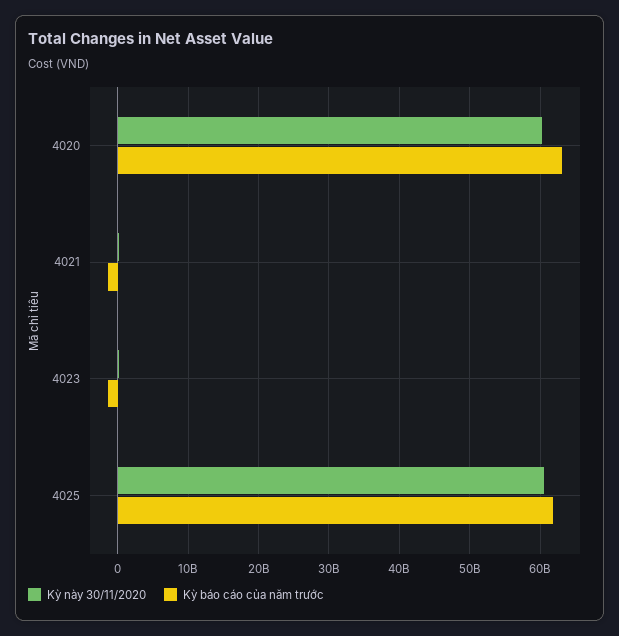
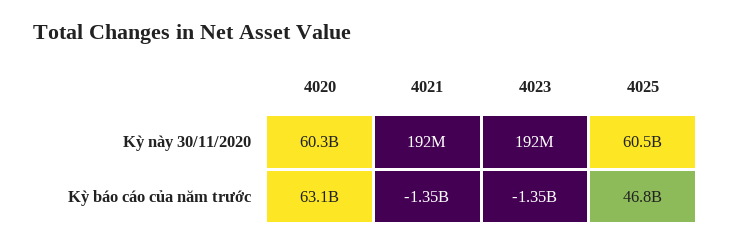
  {
    "Kỳ này 30/11/2020": {
      "4020": 60300000000,
      "4021": 192000000,
      "4023": 192000000,
      "4025": 60500000000
    },
    "Kỳ báo cáo của năm trước": {
      "4020": 63100000000,
      "4021": -1350000000,
      "4023": -1350000000,
-     "4025": 62000000000
+     "4025": 46800000000
    }
  }

